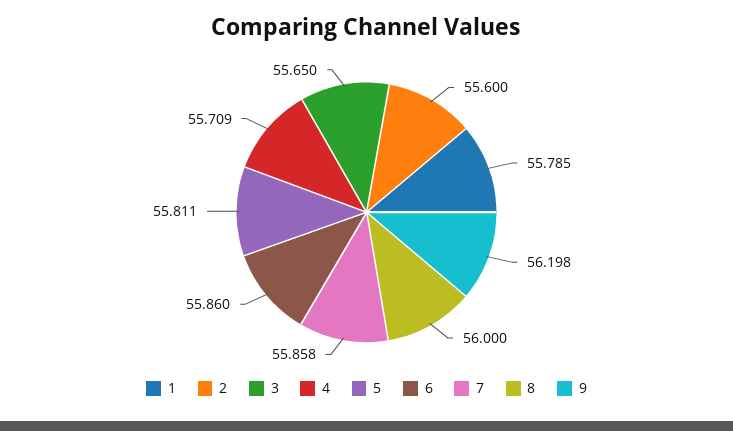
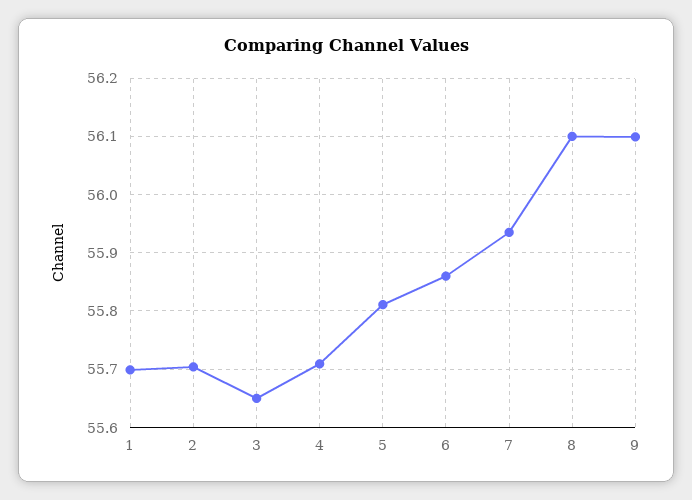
  {
-   "1": 55.785,
+   "1": 55.7,
-   "2": 55.6,
+   "2": 55.7,
    "3": 55.65,
    "4": 55.709,
    "5": 55.811,
    "6": 55.86,
-   "7": 55.858,
+   "7": 55.94,
-   "8": 56,
+   "8": 56.1,
-   "9": 56.198
+   "9": 56.1
  }

